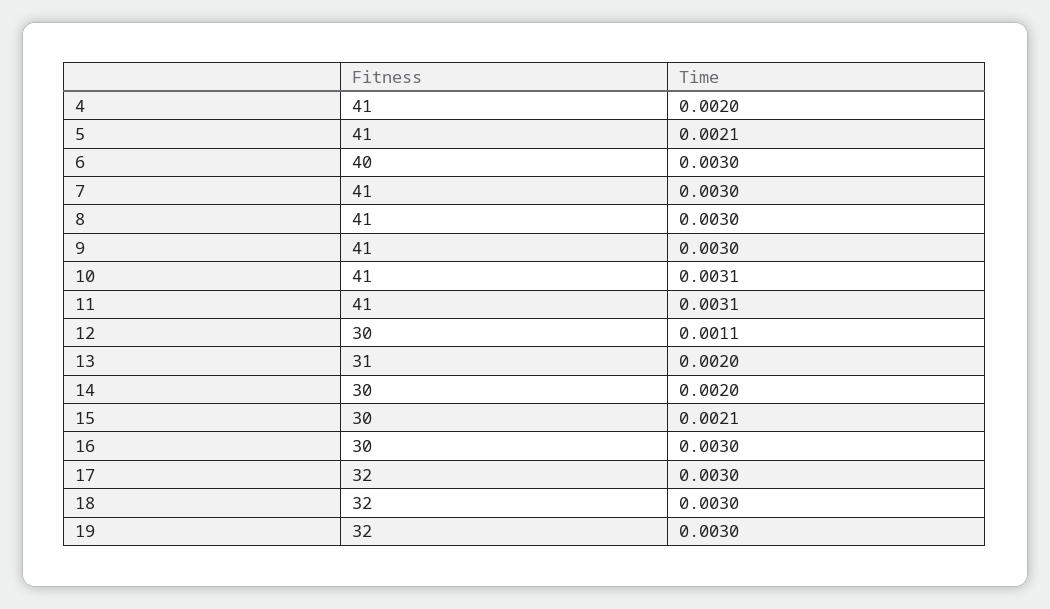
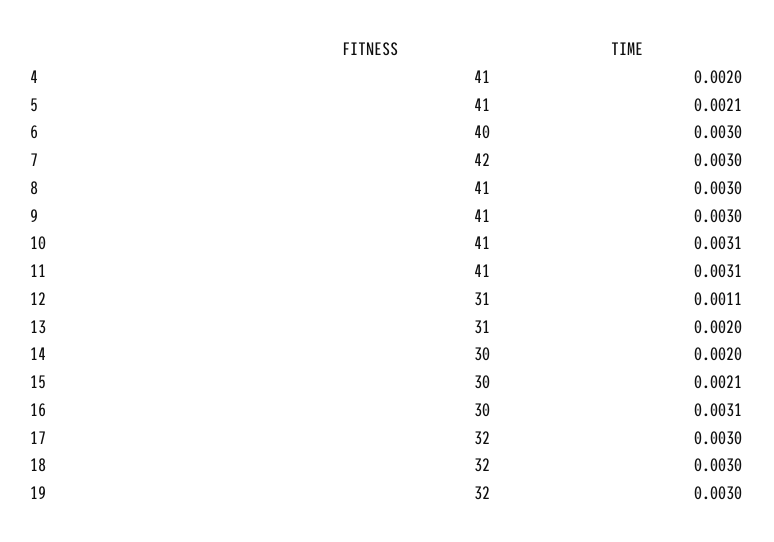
  {
    "Fitness": {
      "4": 41,
      "5": 41,
      "6": 40,
-     "7": 41,
+     "7": 42,
      "8": 41,
      "9": 41,
      "10": 41,
      "11": 41,
-     "12": 30,
+     "12": 31,
      "13": 31,
      "14": 30,
      "15": 30,
      "16": 30,
      "17": 32,
      "18": 32,
      "19": 32
    },
    "Time": {
      "4": 0.002,
      "5": 0.0021,
      "6": 0.003,
      "7": 0.003,
      "8": 0.003,
      "9": 0.003,
      "10": 0.0031,
      "11": 0.0031,
      "12": 0.0011,
      "13": 0.002,
      "14": 0.002,
      "15": 0.0021,
-     "16": 0.003,
+     "16": 0.0031,
      "17": 0.003,
      "18": 0.003,
      "19": 0.003
    }
  }

